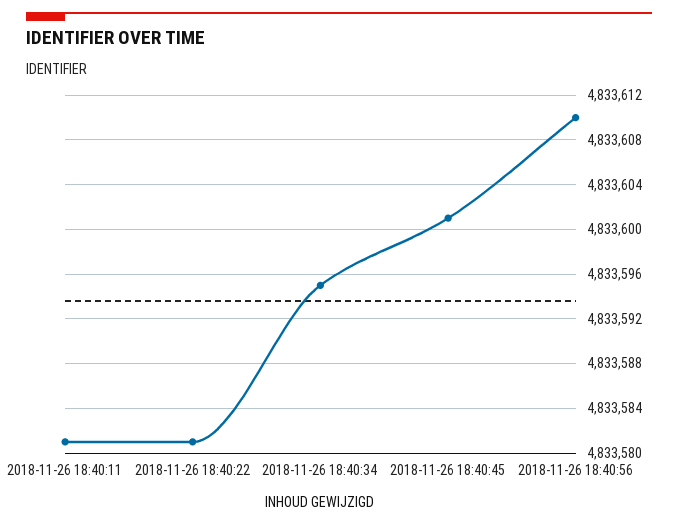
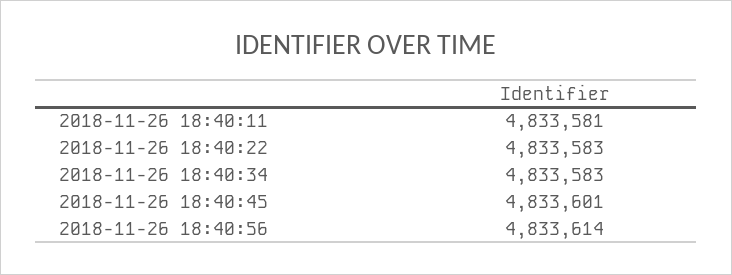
  {
    "2018-11-26 18:40:11": 4833581,
-   "2018-11-26 18:40:22": 4833581,
+   "2018-11-26 18:40:22": 4833583,
-   "2018-11-26 18:40:34": 4833595,
+   "2018-11-26 18:40:34": 4833583,
    "2018-11-26 18:40:45": 4833601,
-   "2018-11-26 18:40:56": 4833610
+   "2018-11-26 18:40:56": 4833614
  }

